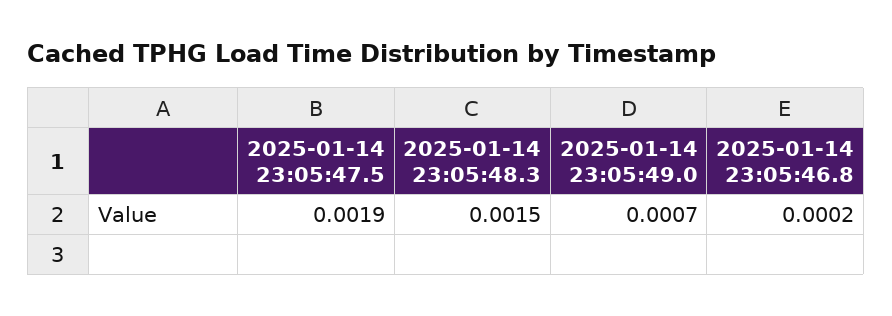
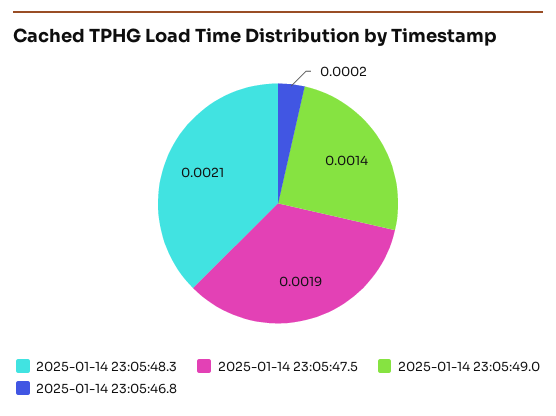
  {
    "2025-01-14 23:05:47.5": 0.0019,
-   "2025-01-14 23:05:48.3": 0.0015,
+   "2025-01-14 23:05:48.3": 0.0021,
-   "2025-01-14 23:05:49.0": 0.0007,
+   "2025-01-14 23:05:49.0": 0.0014,
    "2025-01-14 23:05:46.8": 0.0002
  }

